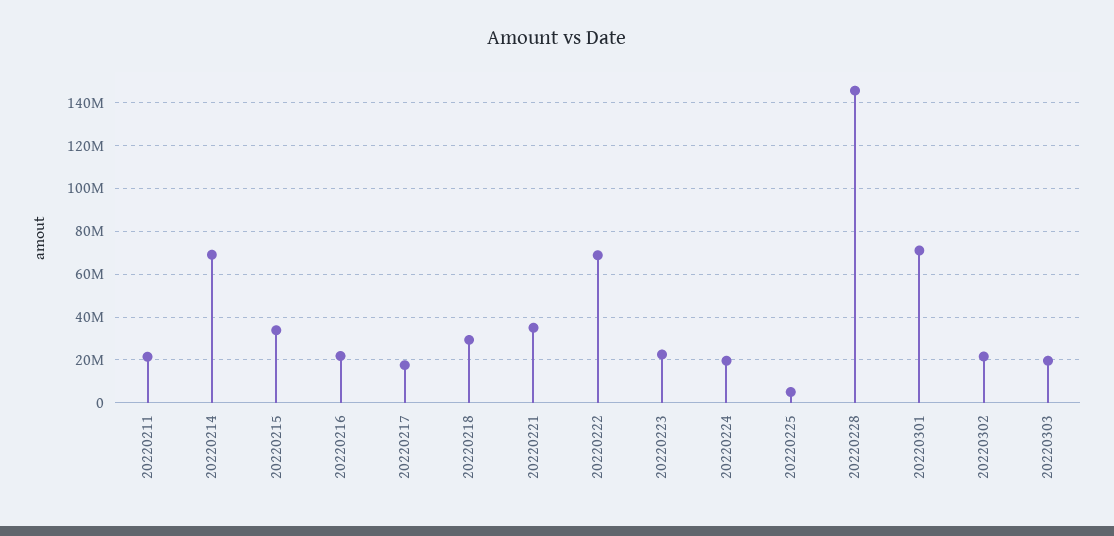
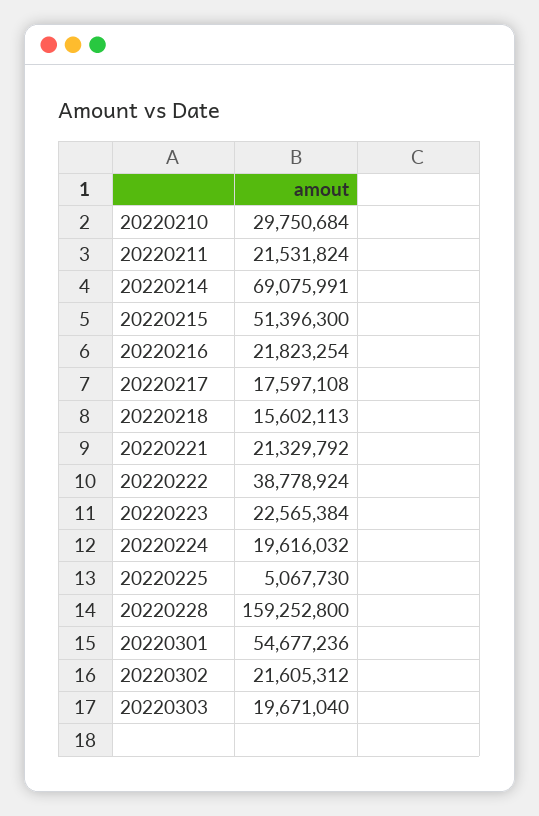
  {
    "20220211": 21531824,
    "20220214": 69075991,
-   "20220215": 35000000,
+   "20220215": 51396300,
    "20220216": 21823254,
    "20220217": 17597108,
-   "20220218": 30000000,
+   "20220218": 15602113,
-   "20220221": 35000000,
+   "20220221": 21329792,
-   "20220222": 70000000,
+   "20220222": 38778924,
    "20220223": 22565384,
    "20220224": 19616032,
    "20220225": 5067730,
-   "20220228": 145000000,
+   "20220228": 159252800,
-   "20220301": 70000000,
+   "20220301": 54677236,
    "20220302": 21605312,
-   "20220303": 19671040
+   "20220303": 19671040,
+   "20220210": 29750684
  }

